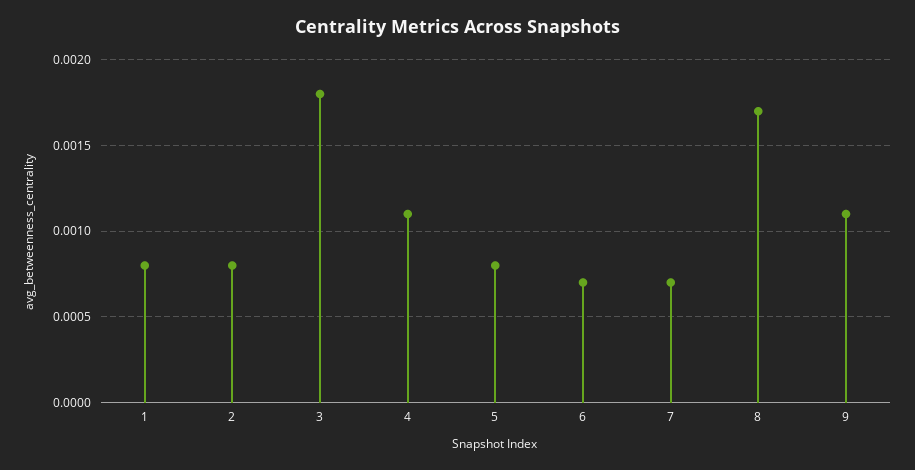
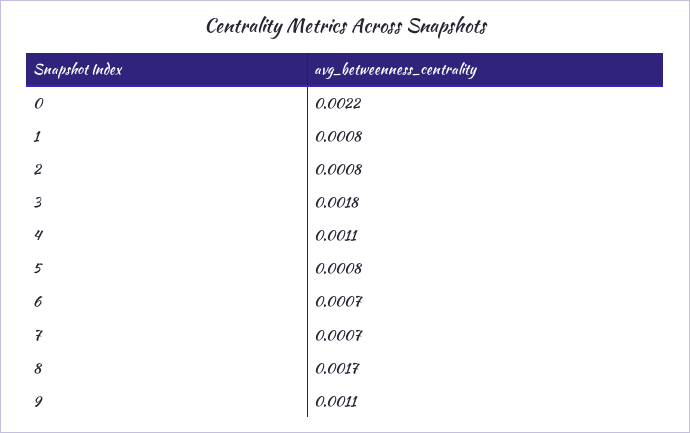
  {
    "1": 0.0008,
    "2": 0.0008,
    "3": 0.0018,
    "4": 0.0011,
    "5": 0.0008,
    "6": 0.0007,
    "7": 0.0007,
    "8": 0.0017,
-   "9": 0.0011
+   "9": 0.0011,
+   "0": 0.0022
  }

